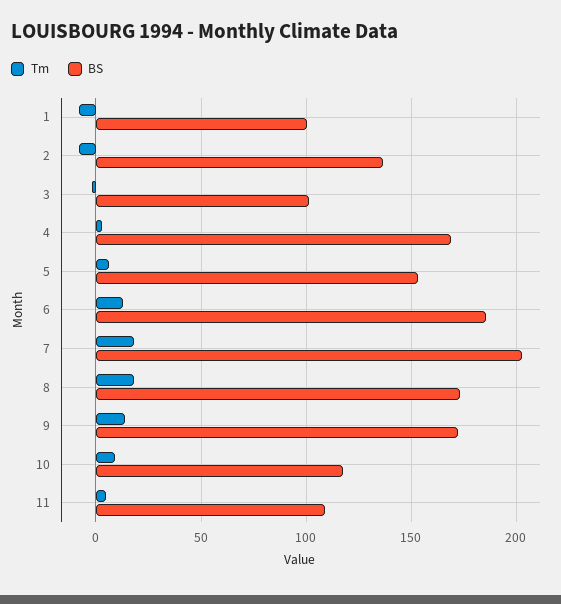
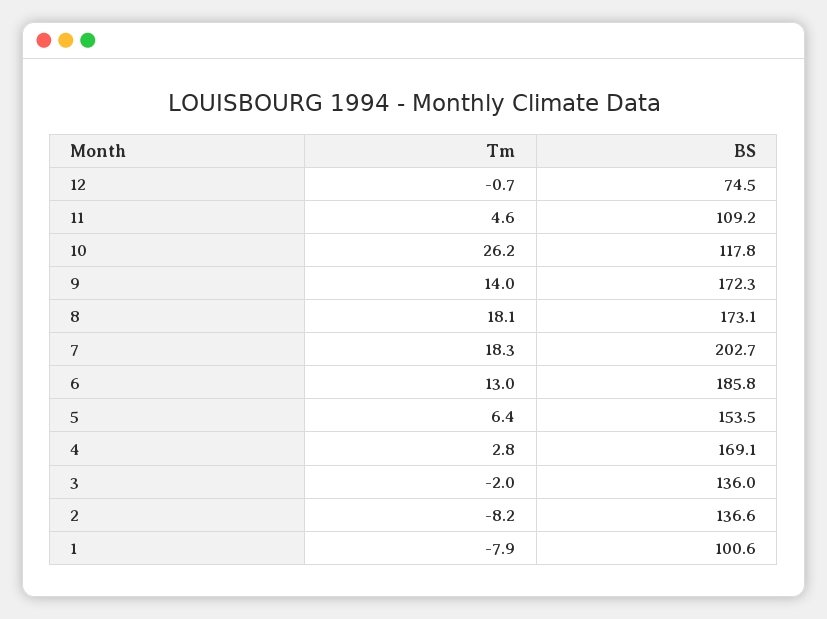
  {
    "Tm": {
      "1": -7.9,
      "2": -8.2,
      "3": -2,
      "4": 2.8,
      "5": 6.4,
      "6": 13,
      "7": 18.3,
      "8": 18.1,
      "9": 14,
-     "10": 10,
+     "10": 26.2,
-     "11": 4.6
+     "11": 4.6,
+     "12": -0.7
    },
    "BS": {
      "1": 100.6,
      "2": 136.6,
-     "3": 100,
+     "3": 136,
      "4": 169.1,
      "5": 153.5,
      "6": 185.8,
      "7": 202.7,
      "8": 173.1,
      "9": 172.3,
      "10": 117.8,
-     "11": 109.2
+     "11": 109.2,
+     "12": 74.5
    }
  }

